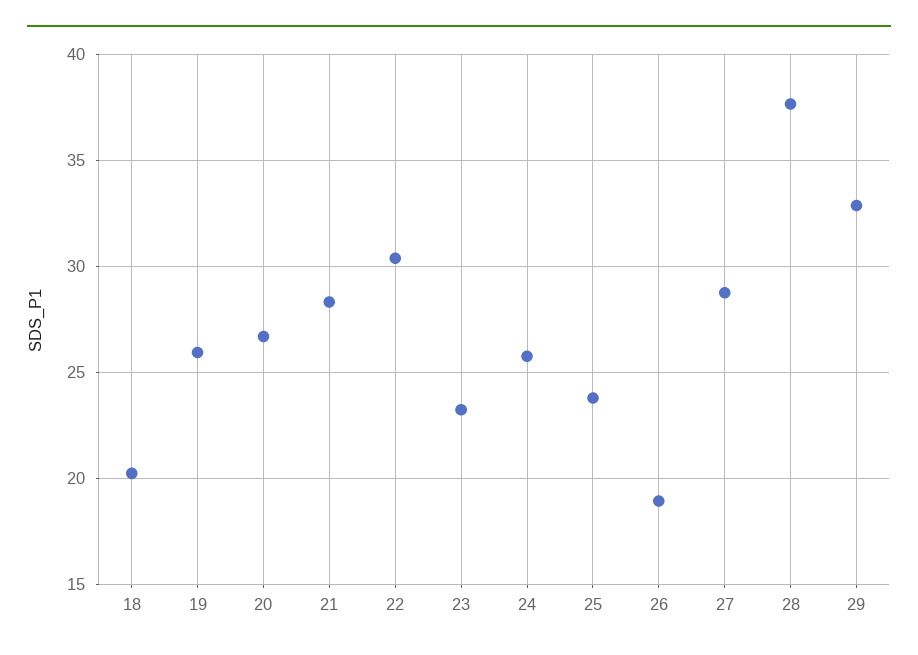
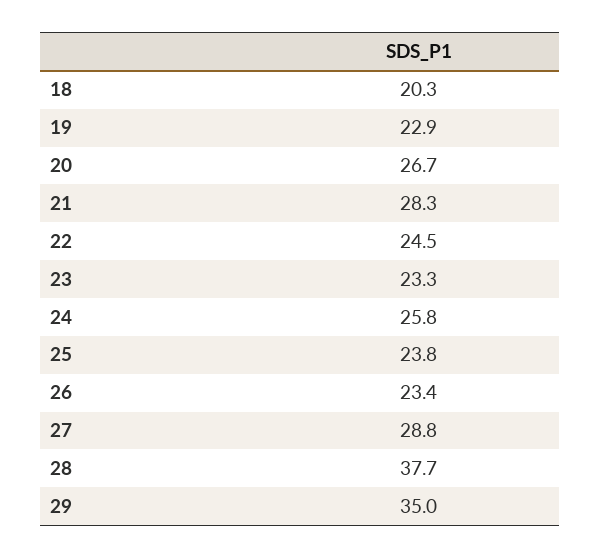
  {
    "18": 20.3,
-   "19": 26,
+   "19": 22.9,
    "20": 26.7,
    "21": 28.3,
-   "22": 30.5,
+   "22": 24.5,
    "23": 23.3,
    "24": 25.8,
    "25": 23.8,
-   "26": 19,
+   "26": 23.4,
    "27": 28.8,
    "28": 37.7,
-   "29": 33
+   "29": 35
  }

